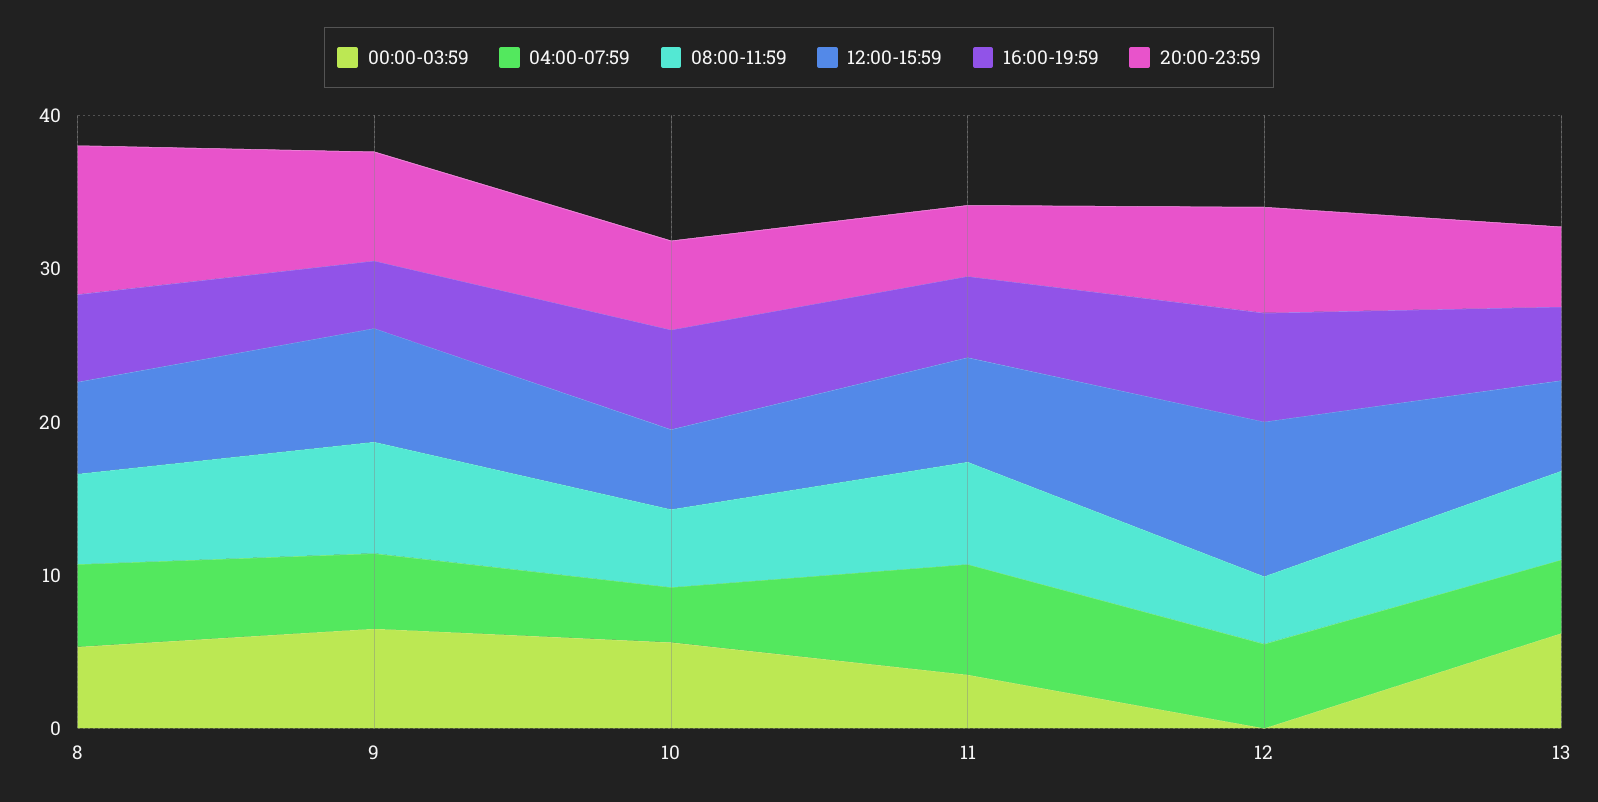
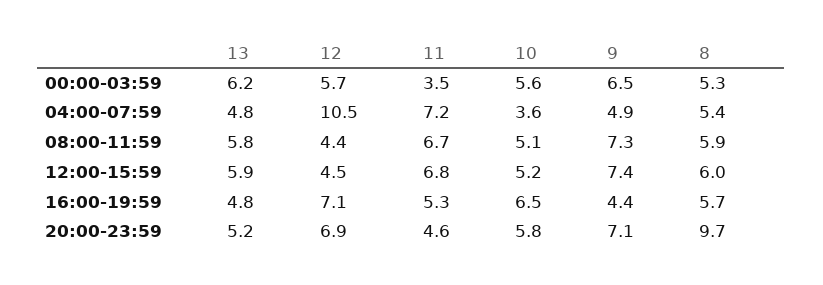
  {
    "00:00-03:59": {
      "8": 5.3,
      "9": 6.5,
      "10": 5.6,
      "11": 3.5,
-     "12": 0,
+     "12": 5.7,
      "13": 6.2
    },
    "04:00-07:59": {
      "8": 5.4,
      "9": 4.9,
      "10": 3.6,
      "11": 7.2,
-     "12": 6,
+     "12": 10.5,
      "13": 4.8
    },
    "08:00-11:59": {
      "8": 5.9,
      "9": 7.3,
      "10": 5.1,
      "11": 6.7,
      "12": 4.4,
      "13": 5.8
    },
    "12:00-15:59": {
      "8": 6,
      "9": 7.4,
      "10": 5.2,
      "11": 6.8,
-     "12": 10,
+     "12": 4.5,
      "13": 5.9
    },
    "16:00-19:59": {
      "8": 5.7,
      "9": 4.4,
      "10": 6.5,
      "11": 5.3,
      "12": 7.1,
      "13": 4.8
    },
    "20:00-23:59": {
      "8": 9.7,
      "9": 7.1,
      "10": 5.8,
      "11": 4.6,
      "12": 6.9,
      "13": 5.2
    }
  }

